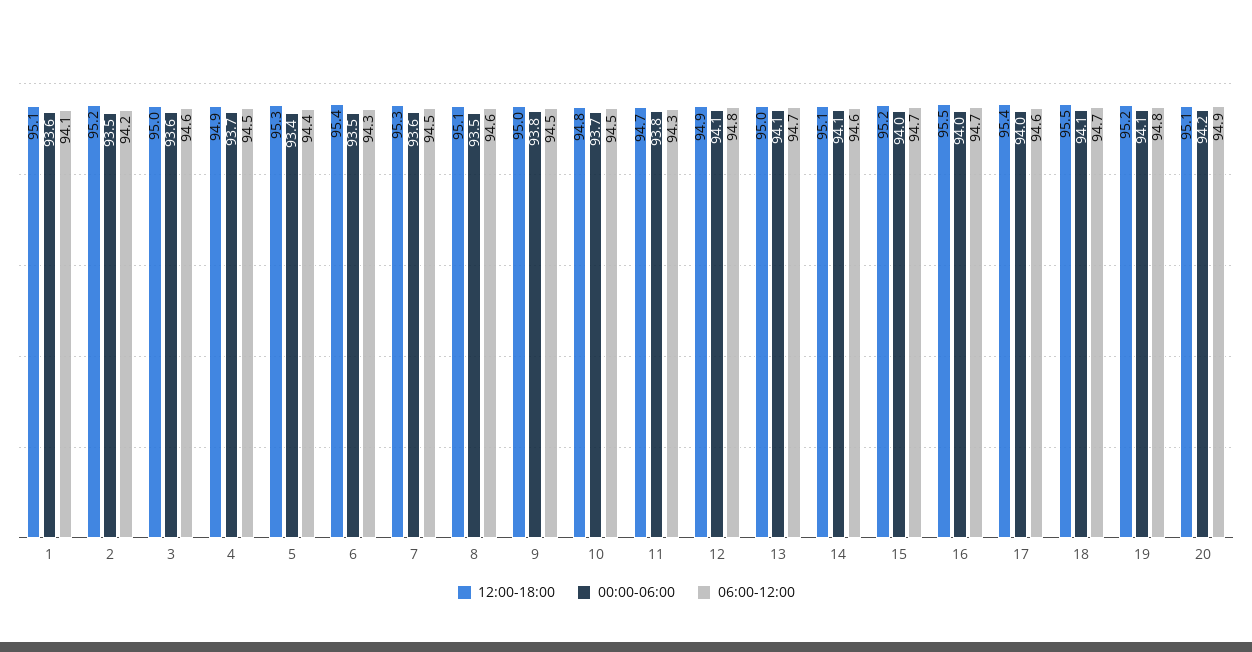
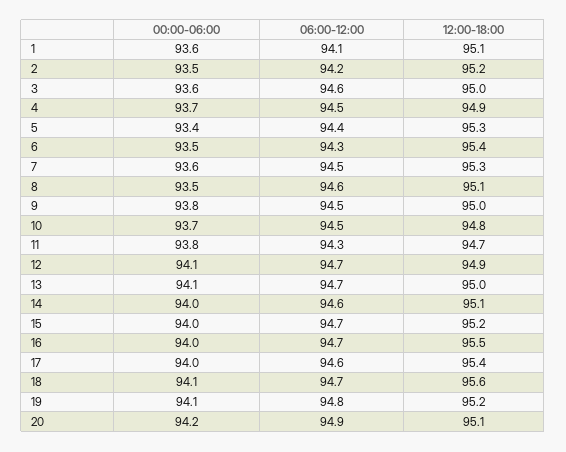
  {
    "12:00-18:00": {
      "1": 95.1,
      "2": 95.2,
      "3": 95,
      "4": 94.9,
      "5": 95.3,
      "6": 95.4,
      "7": 95.3,
      "8": 95.1,
      "9": 95,
      "10": 94.8,
      "11": 94.7,
      "12": 94.9,
      "13": 95,
      "14": 95.1,
      "15": 95.2,
      "16": 95.5,
      "17": 95.4,
-     "18": 95.5,
+     "18": 95.6,
      "19": 95.2,
      "20": 95.1
    },
    "00:00-06:00": {
      "1": 93.6,
      "2": 93.5,
      "3": 93.6,
      "4": 93.7,
      "5": 93.4,
      "6": 93.5,
      "7": 93.6,
      "8": 93.5,
      "9": 93.8,
      "10": 93.7,
      "11": 93.8,
      "12": 94.1,
      "13": 94.1,
-     "14": 94.1,
+     "14": 94,
      "15": 94,
      "16": 94,
      "17": 94,
      "18": 94.1,
      "19": 94.1,
      "20": 94.2
    },
    "06:00-12:00": {
      "1": 94.1,
      "2": 94.2,
      "3": 94.6,
      "4": 94.5,
      "5": 94.4,
      "6": 94.3,
      "7": 94.5,
      "8": 94.6,
      "9": 94.5,
      "10": 94.5,
      "11": 94.3,
-     "12": 94.8,
+     "12": 94.7,
      "13": 94.7,
      "14": 94.6,
      "15": 94.7,
      "16": 94.7,
      "17": 94.6,
      "18": 94.7,
      "19": 94.8,
      "20": 94.9
    }
  }

